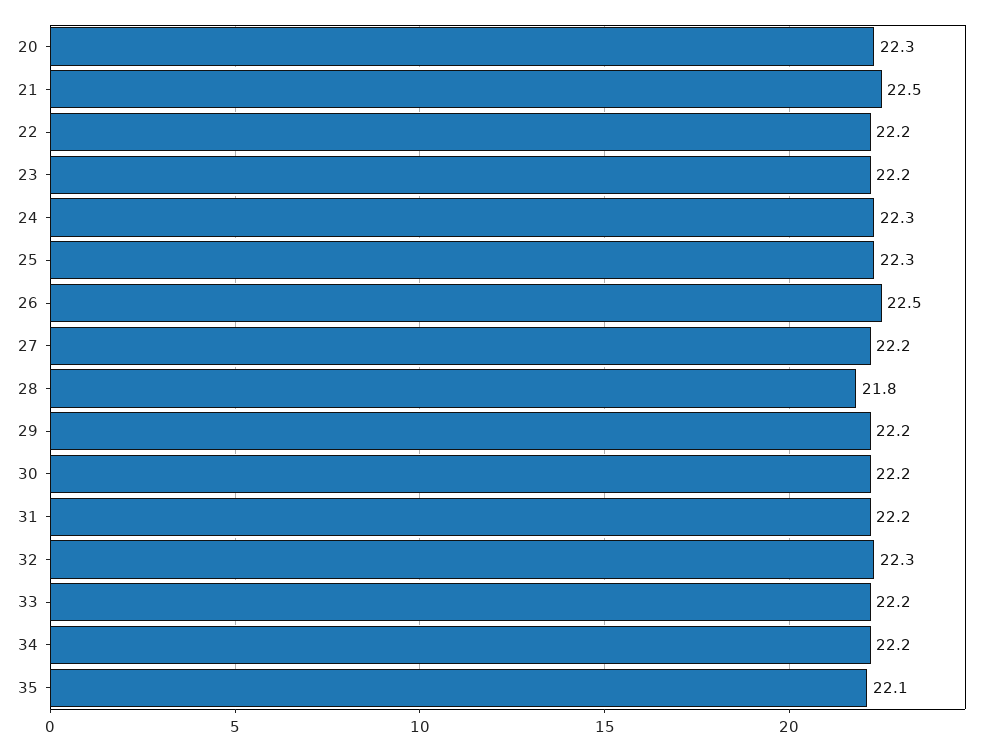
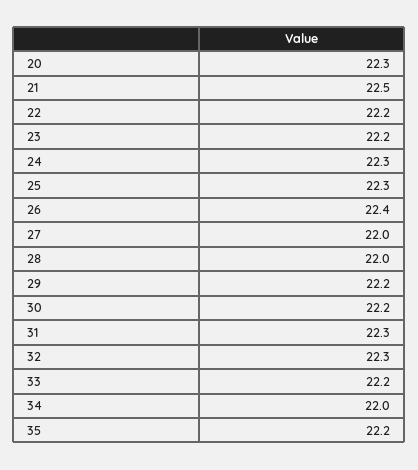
  {
    "20": 22.3,
    "21": 22.5,
    "22": 22.2,
    "23": 22.2,
    "24": 22.3,
    "25": 22.3,
-   "26": 22.5,
+   "26": 22.4,
-   "27": 22.2,
+   "27": 22,
-   "28": 21.8,
+   "28": 22,
    "29": 22.2,
    "30": 22.2,
-   "31": 22.2,
+   "31": 22.3,
    "32": 22.3,
    "33": 22.2,
-   "34": 22.2,
+   "34": 22,
-   "35": 22.1
+   "35": 22.2
  }

